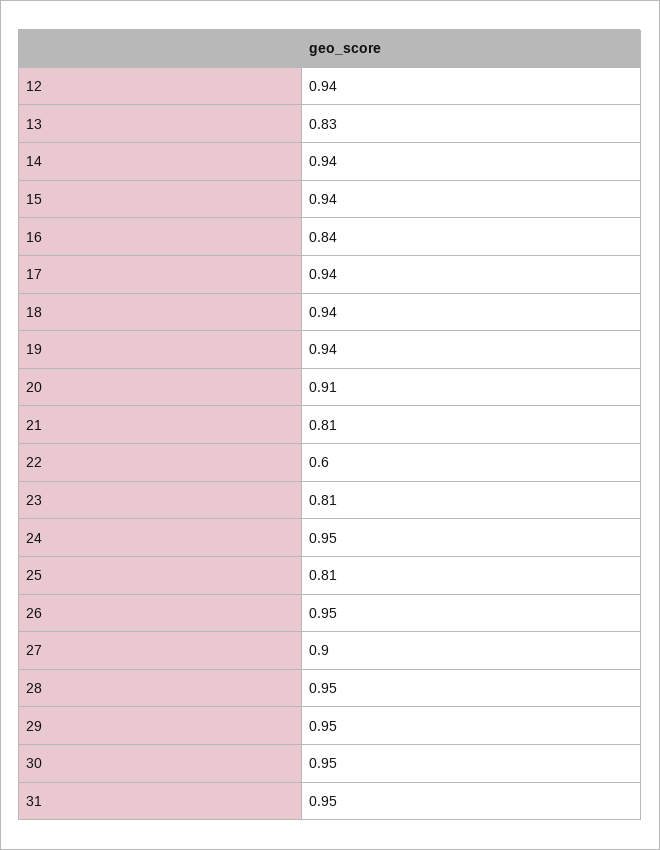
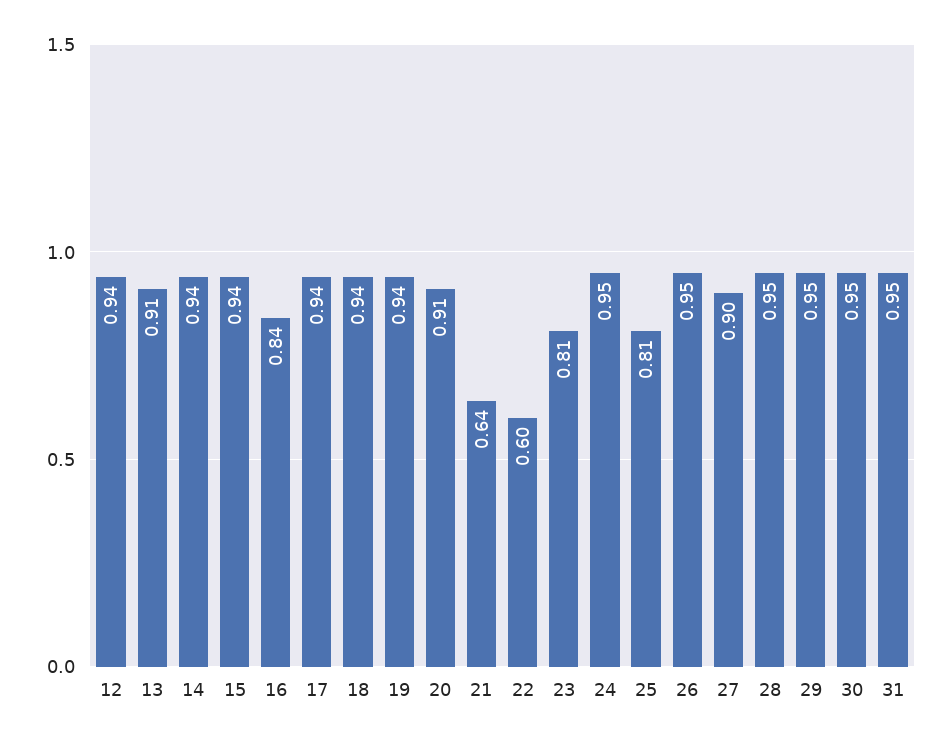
  {
    "12": 0.94,
-   "13": 0.83,
+   "13": 0.91,
    "14": 0.94,
    "15": 0.94,
    "16": 0.84,
    "17": 0.94,
    "18": 0.94,
    "19": 0.94,
    "20": 0.91,
-   "21": 0.81,
+   "21": 0.64,
    "22": 0.6,
    "23": 0.81,
    "24": 0.95,
    "25": 0.81,
    "26": 0.95,
    "27": 0.9,
    "28": 0.95,
    "29": 0.95,
    "30": 0.95,
    "31": 0.95
  }

